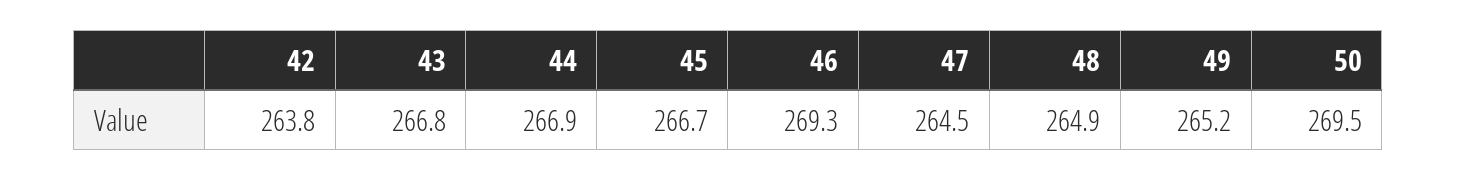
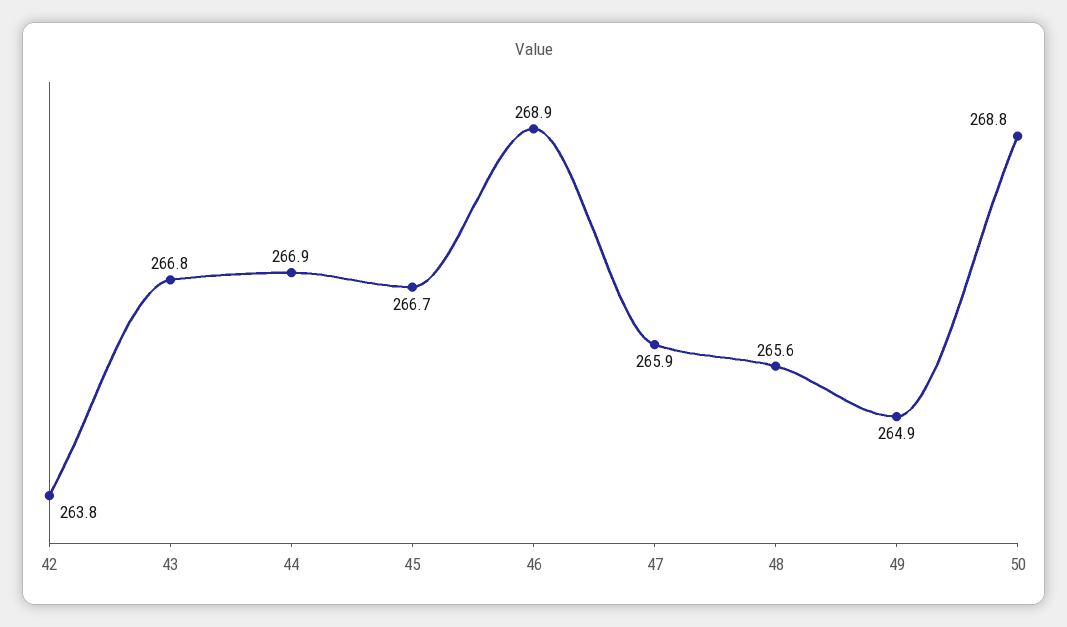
  {
    "42": 263.8,
    "43": 266.8,
    "44": 266.9,
    "45": 266.7,
-   "46": 269.3,
+   "46": 268.9,
-   "47": 264.5,
+   "47": 265.9,
-   "48": 264.9,
+   "48": 265.6,
-   "49": 265.2,
+   "49": 264.9,
-   "50": 269.5
+   "50": 268.8
  }

